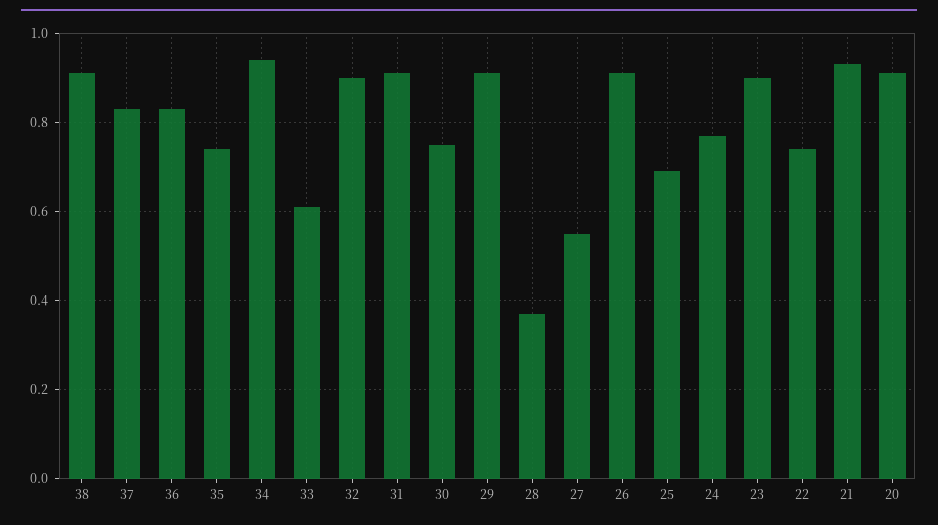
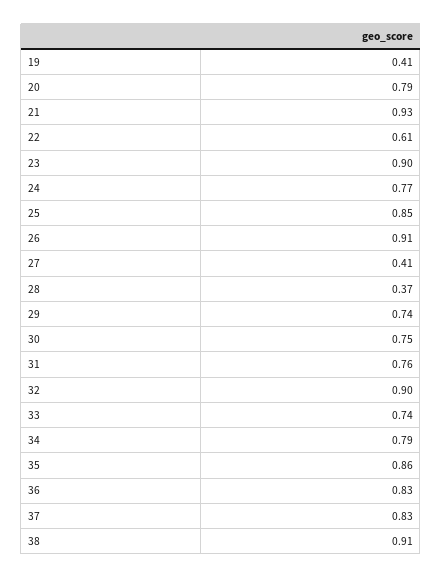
  {
    "38": 0.91,
    "37": 0.83,
    "36": 0.83,
-   "35": 0.75,
+   "35": 0.86,
-   "34": 0.95,
+   "34": 0.79,
-   "33": 0.6,
+   "33": 0.74,
    "32": 0.9,
-   "31": 0.9,
+   "31": 0.76,
    "30": 0.75,
-   "29": 0.9,
+   "29": 0.74,
    "28": 0.37,
-   "27": 0.55,
+   "27": 0.41,
    "26": 0.91,
-   "25": 0.7,
+   "25": 0.85,
    "24": 0.77,
    "23": 0.9,
-   "22": 0.75,
+   "22": 0.61,
    "21": 0.93,
-   "20": 0.9
+   "20": 0.79,
+   "19": 0.41
  }

